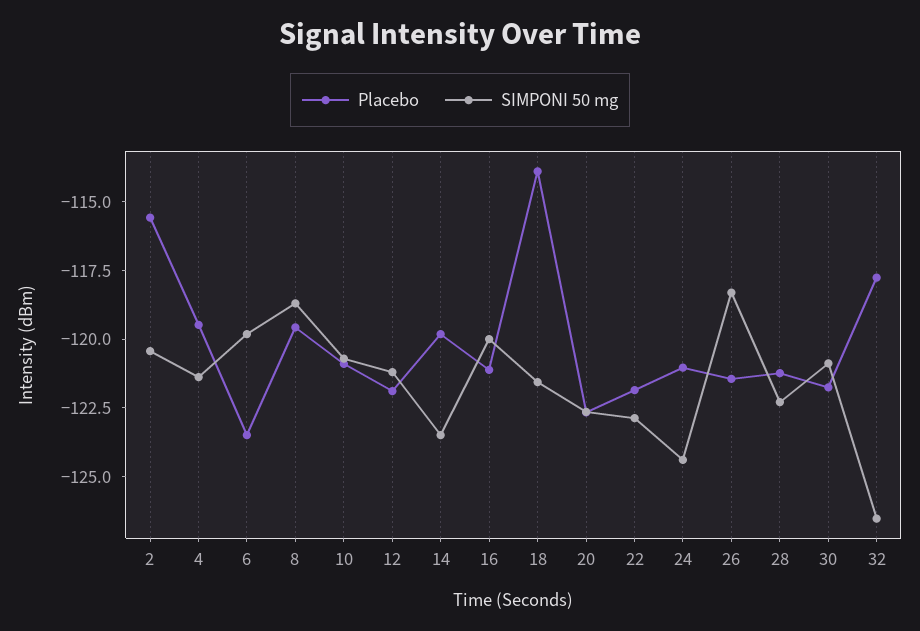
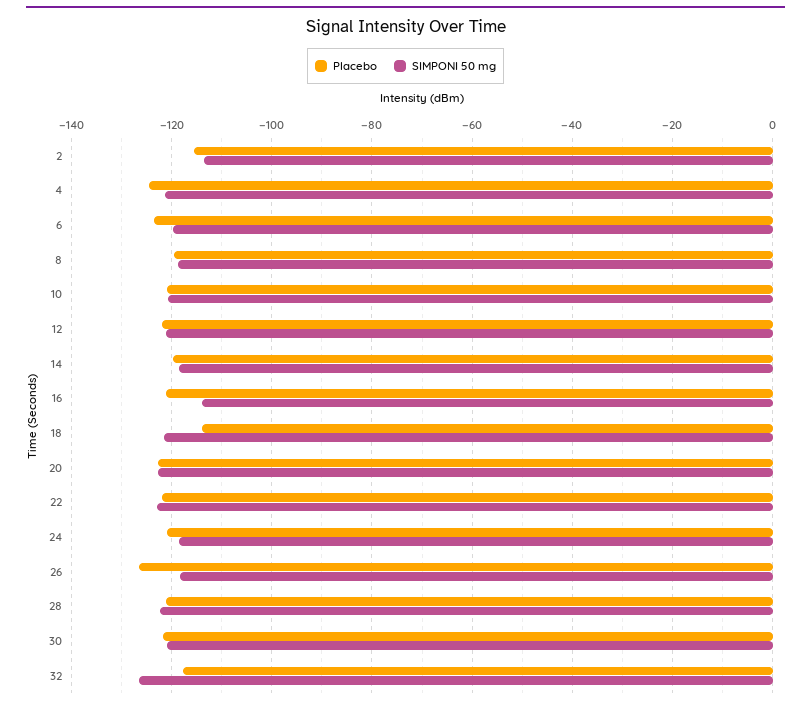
  {
    "Placebo": {
      "2": -115.5,
-     "4": -119.5,
+     "4": -124,
      "6": -123.5,
      "8": -119.5,
      "10": -121,
      "12": -122,
      "14": -120,
      "16": -121,
      "18": -114,
      "20": -122.5,
      "22": -122,
      "24": -121,
-     "26": -121.5,
+     "26": -126,
      "28": -121,
      "30": -122,
      "32": -118
    },
    "SIMPONI 50 mg": {
-     "2": -120.5,
+     "2": -114,
      "4": -121.5,
      "6": -120,
      "8": -118.5,
      "10": -120.5,
      "12": -121,
-     "14": -123.5,
+     "14": -118,
-     "16": -120,
+     "16": -114,
      "18": -121.5,
      "20": -122.5,
      "22": -123,
-     "24": -124.5,
+     "24": -118,
      "26": -118.5,
      "28": -122.5,
      "30": -121,
      "32": -126.5
    }
  }

